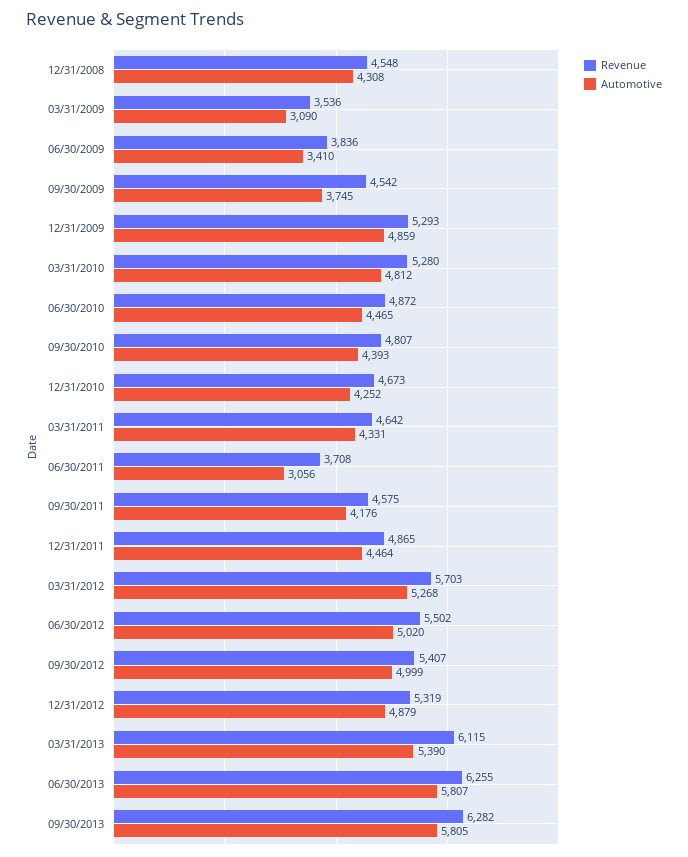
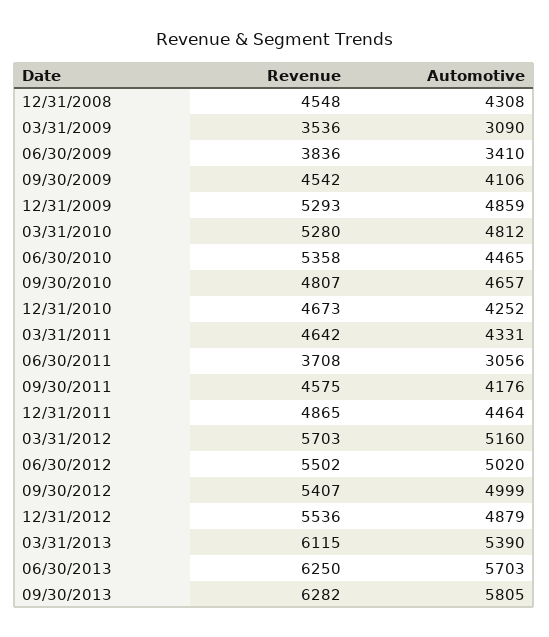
  {
    "Revenue": {
      "12/31/2008": 4548,
      "03/31/2009": 3536,
      "06/30/2009": 3836,
      "09/30/2009": 4542,
      "12/31/2009": 5293,
      "03/31/2010": 5280,
-     "06/30/2010": 4872,
+     "06/30/2010": 5358,
      "09/30/2010": 4807,
      "12/31/2010": 4673,
      "03/31/2011": 4642,
      "06/30/2011": 3708,
      "09/30/2011": 4575,
      "12/31/2011": 4865,
      "03/31/2012": 5703,
      "06/30/2012": 5502,
      "09/30/2012": 5407,
-     "12/31/2012": 5319,
+     "12/31/2012": 5536,
      "03/31/2013": 6115,
-     "06/30/2013": 6255,
+     "06/30/2013": 6250,
      "09/30/2013": 6282
    },
    "Automotive": {
      "12/31/2008": 4308,
      "03/31/2009": 3090,
      "06/30/2009": 3410,
-     "09/30/2009": 3745,
+     "09/30/2009": 4106,
      "12/31/2009": 4859,
      "03/31/2010": 4812,
      "06/30/2010": 4465,
-     "09/30/2010": 4393,
+     "09/30/2010": 4657,
      "12/31/2010": 4252,
      "03/31/2011": 4331,
      "06/30/2011": 3056,
      "09/30/2011": 4176,
      "12/31/2011": 4464,
-     "03/31/2012": 5268,
+     "03/31/2012": 5160,
      "06/30/2012": 5020,
      "09/30/2012": 4999,
      "12/31/2012": 4879,
      "03/31/2013": 5390,
-     "06/30/2013": 5807,
+     "06/30/2013": 5703,
      "09/30/2013": 5805
    }
  }

